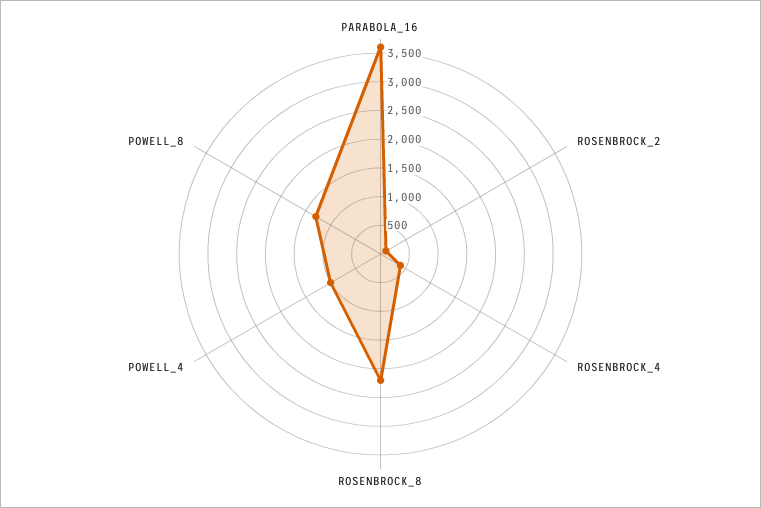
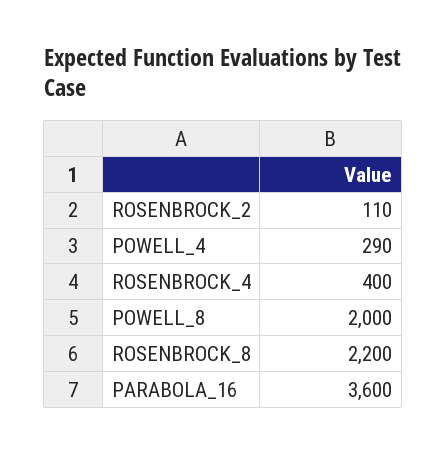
  {
    "PARABOLA_16": 3600,
    "ROSENBROCK_2": 110,
    "ROSENBROCK_4": 400,
    "ROSENBROCK_8": 2200,
-   "POWELL_4": 1000,
+   "POWELL_4": 290,
-   "POWELL_8": 1250
+   "POWELL_8": 2000
  }

